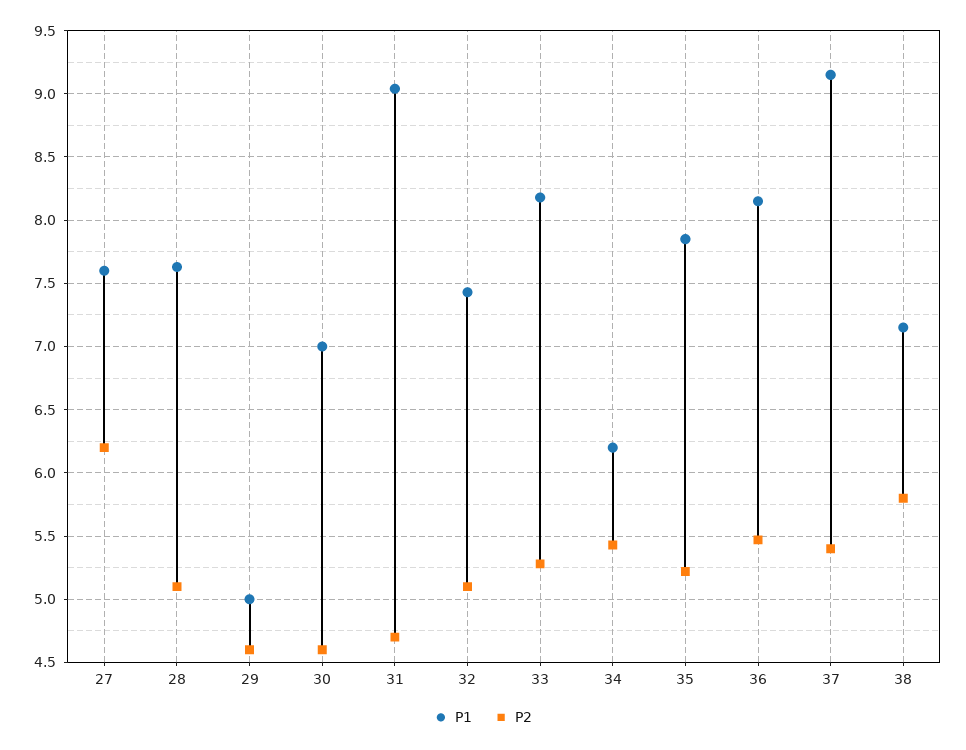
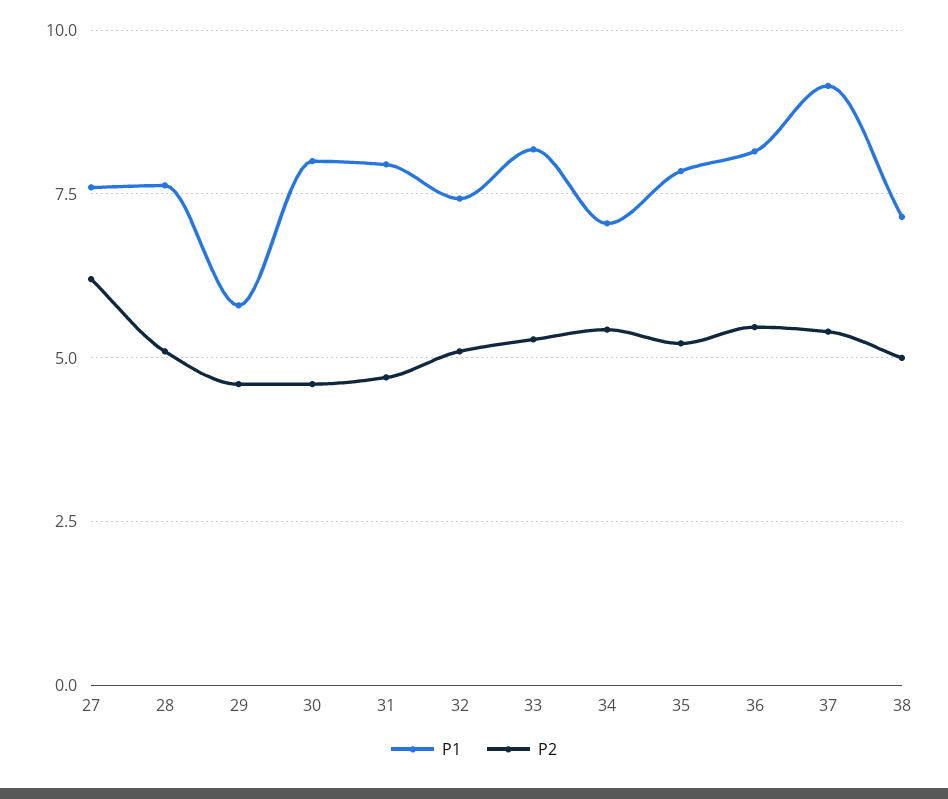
  {
    "P1": {
      "27": 7.6,
      "28": 7.65,
-     "29": 5,
+     "29": 5.75,
-     "30": 7,
+     "30": 8,
-     "31": 9.05,
+     "31": 8,
      "32": 7.45,
      "33": 8.2,
-     "34": 6.2,
+     "34": 7,
      "35": 7.85,
      "36": 8.15,
      "37": 9.15,
      "38": 7.15
    },
    "P2": {
      "27": 6.2,
      "28": 5.1,
      "29": 4.6,
      "30": 4.6,
      "31": 4.7,
      "32": 5.1,
      "33": 5.3,
      "34": 5.45,
      "35": 5.2,
      "36": 5.45,
      "37": 5.4,
-     "38": 5.8
+     "38": 5
    }
  }

